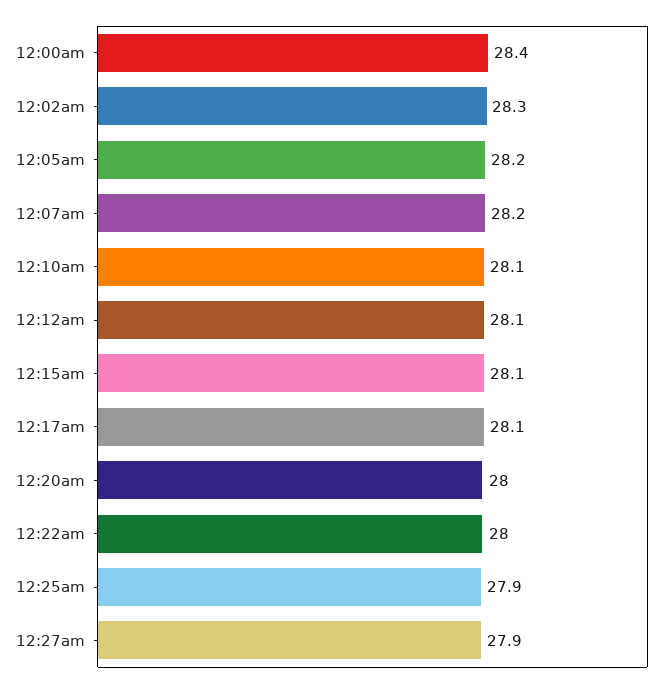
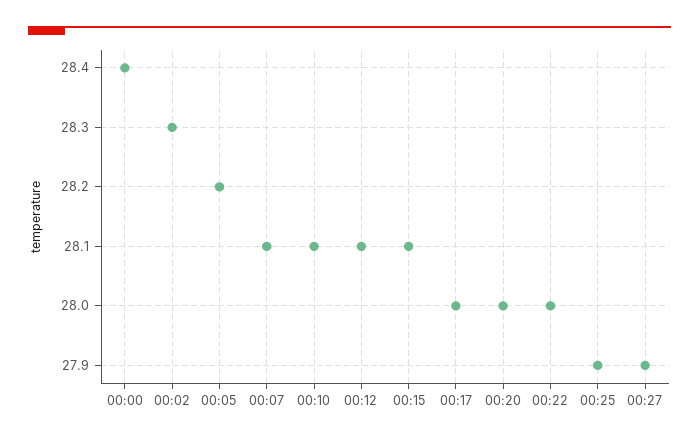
  {
    "12:00am": 28.4,
    "12:02am": 28.3,
    "12:05am": 28.2,
-   "12:07am": 28.2,
+   "12:07am": 28.1,
    "12:10am": 28.1,
    "12:12am": 28.1,
    "12:15am": 28.1,
-   "12:17am": 28.1,
+   "12:17am": 28,
    "12:20am": 28,
    "12:22am": 28,
    "12:25am": 27.9,
    "12:27am": 27.9
  }

